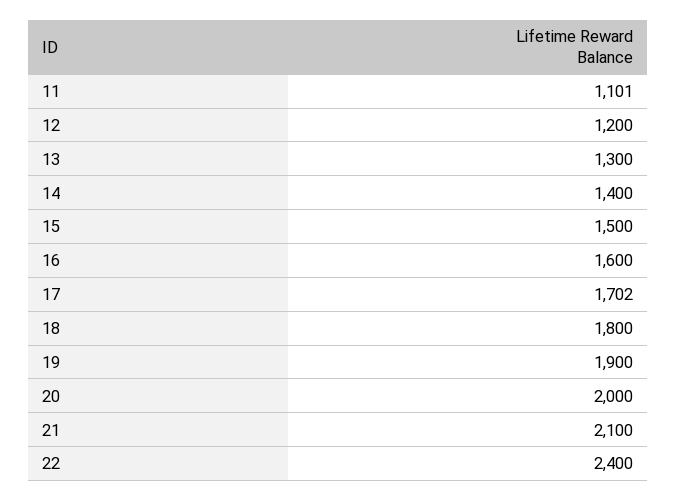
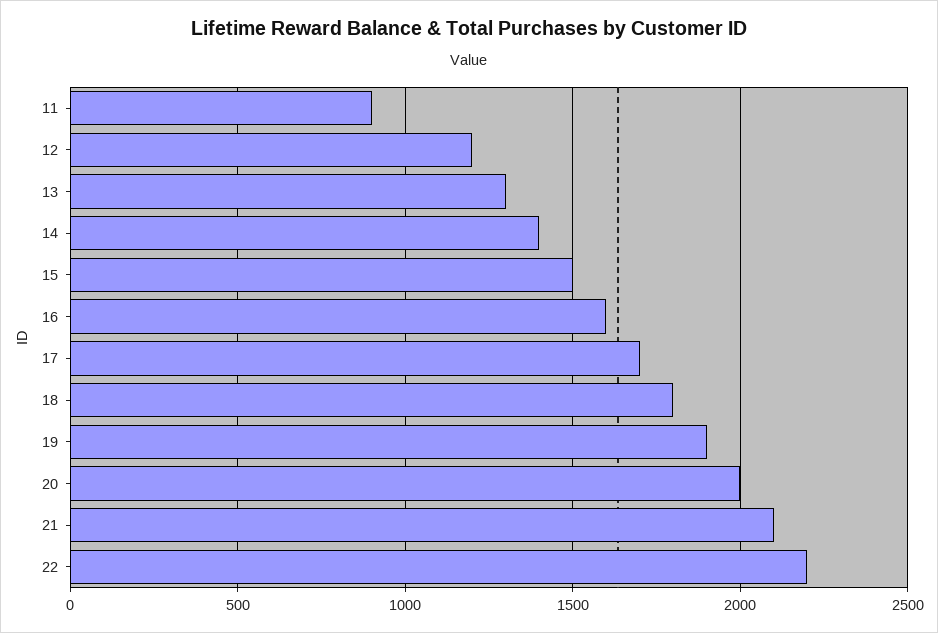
  {
-   "11": 1101,
+   "11": 900,
    "12": 1200,
    "13": 1300,
    "14": 1400,
    "15": 1500,
    "16": 1600,
    "17": 1702,
    "18": 1800,
    "19": 1900,
    "20": 2000,
    "21": 2100,
-   "22": 2400
+   "22": 2200
  }

